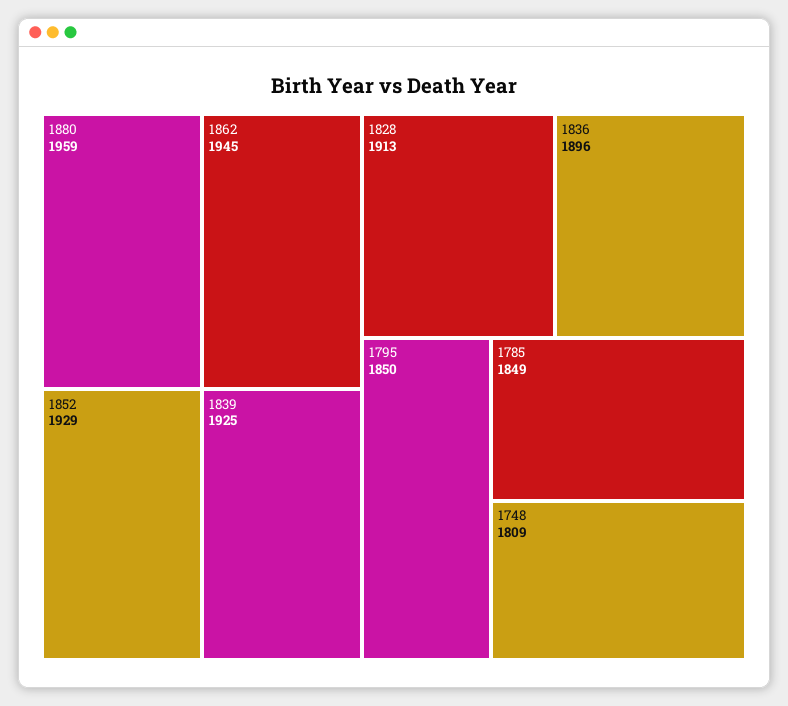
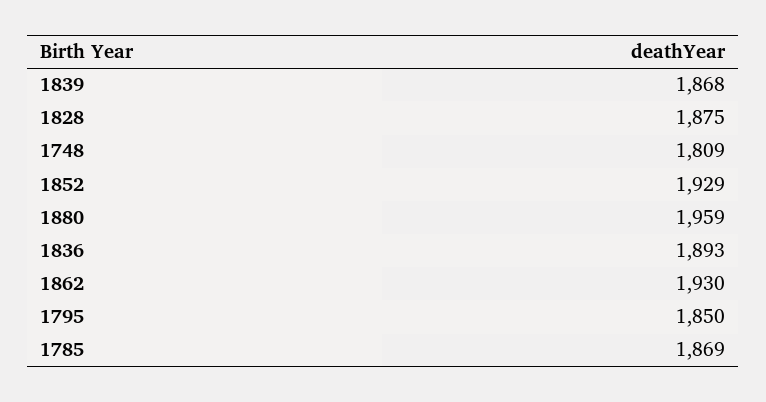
  {
    "1880": 1959,
-   "1862": 1945,
+   "1862": 1930,
    "1852": 1929,
-   "1839": 1925,
+   "1839": 1868,
-   "1828": 1913,
+   "1828": 1875,
-   "1836": 1896,
+   "1836": 1893,
    "1795": 1850,
-   "1785": 1849,
+   "1785": 1869,
    "1748": 1809
  }

